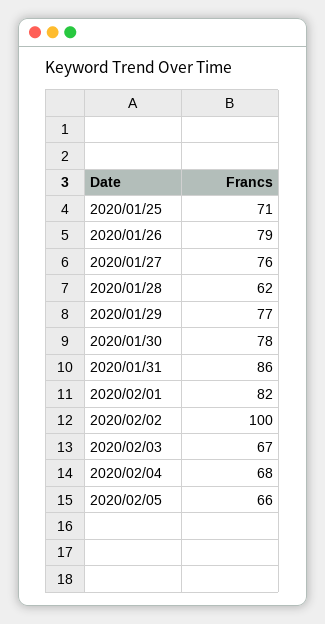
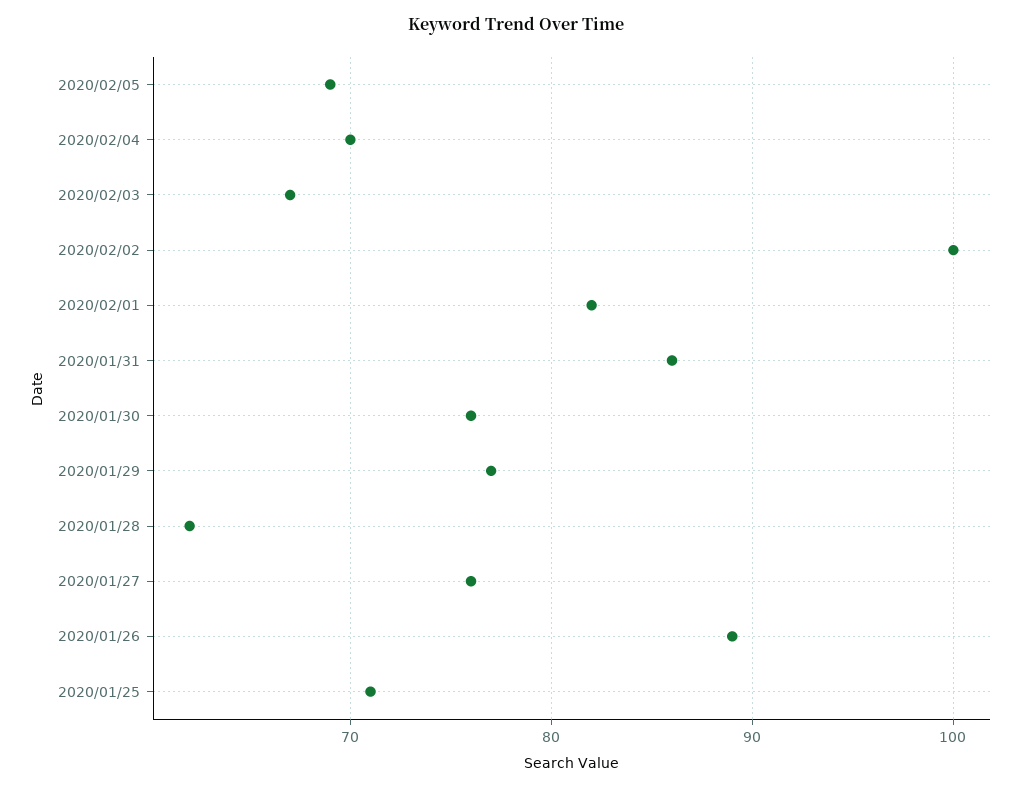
  {
    "2020/01/25": 71,
-   "2020/01/26": 79,
+   "2020/01/26": 89,
    "2020/01/27": 76,
    "2020/01/28": 62,
    "2020/01/29": 77,
-   "2020/01/30": 78,
+   "2020/01/30": 76,
    "2020/01/31": 86,
    "2020/02/01": 82,
    "2020/02/02": 100,
    "2020/02/03": 67,
-   "2020/02/04": 68,
+   "2020/02/04": 70,
-   "2020/02/05": 66
+   "2020/02/05": 69
  }

